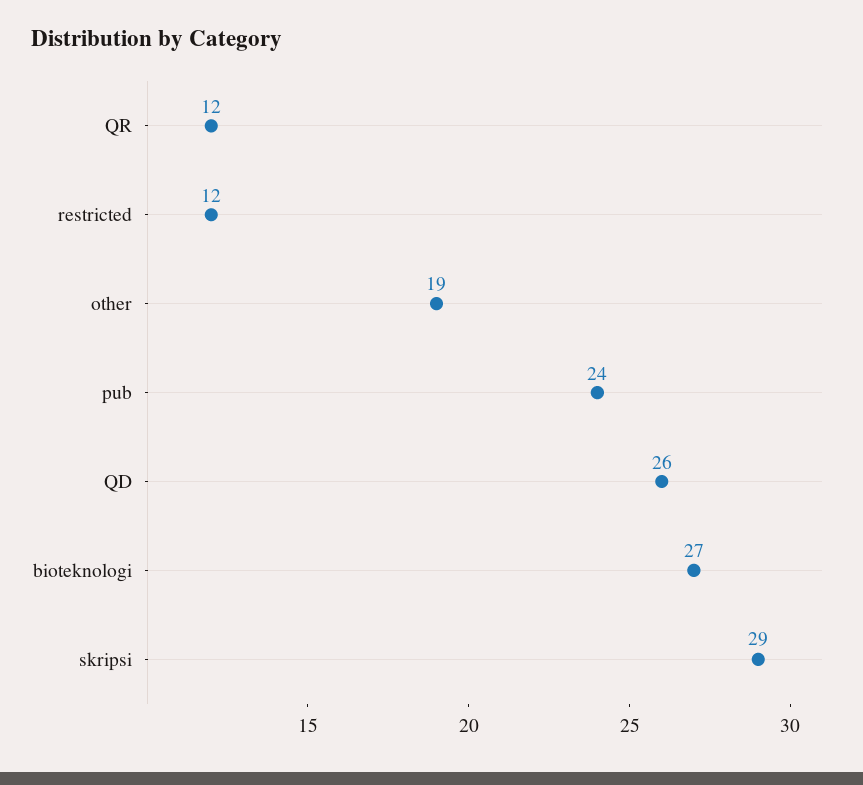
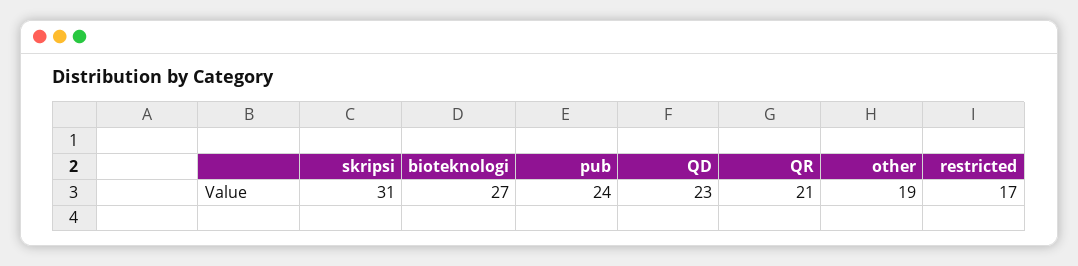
  {
-   "QR": 12,
+   "QR": 21,
-   "restricted": 12,
+   "restricted": 17,
    "other": 19,
    "pub": 24,
-   "QD": 26,
+   "QD": 23,
    "bioteknologi": 27,
-   "skripsi": 29
+   "skripsi": 31
  }

